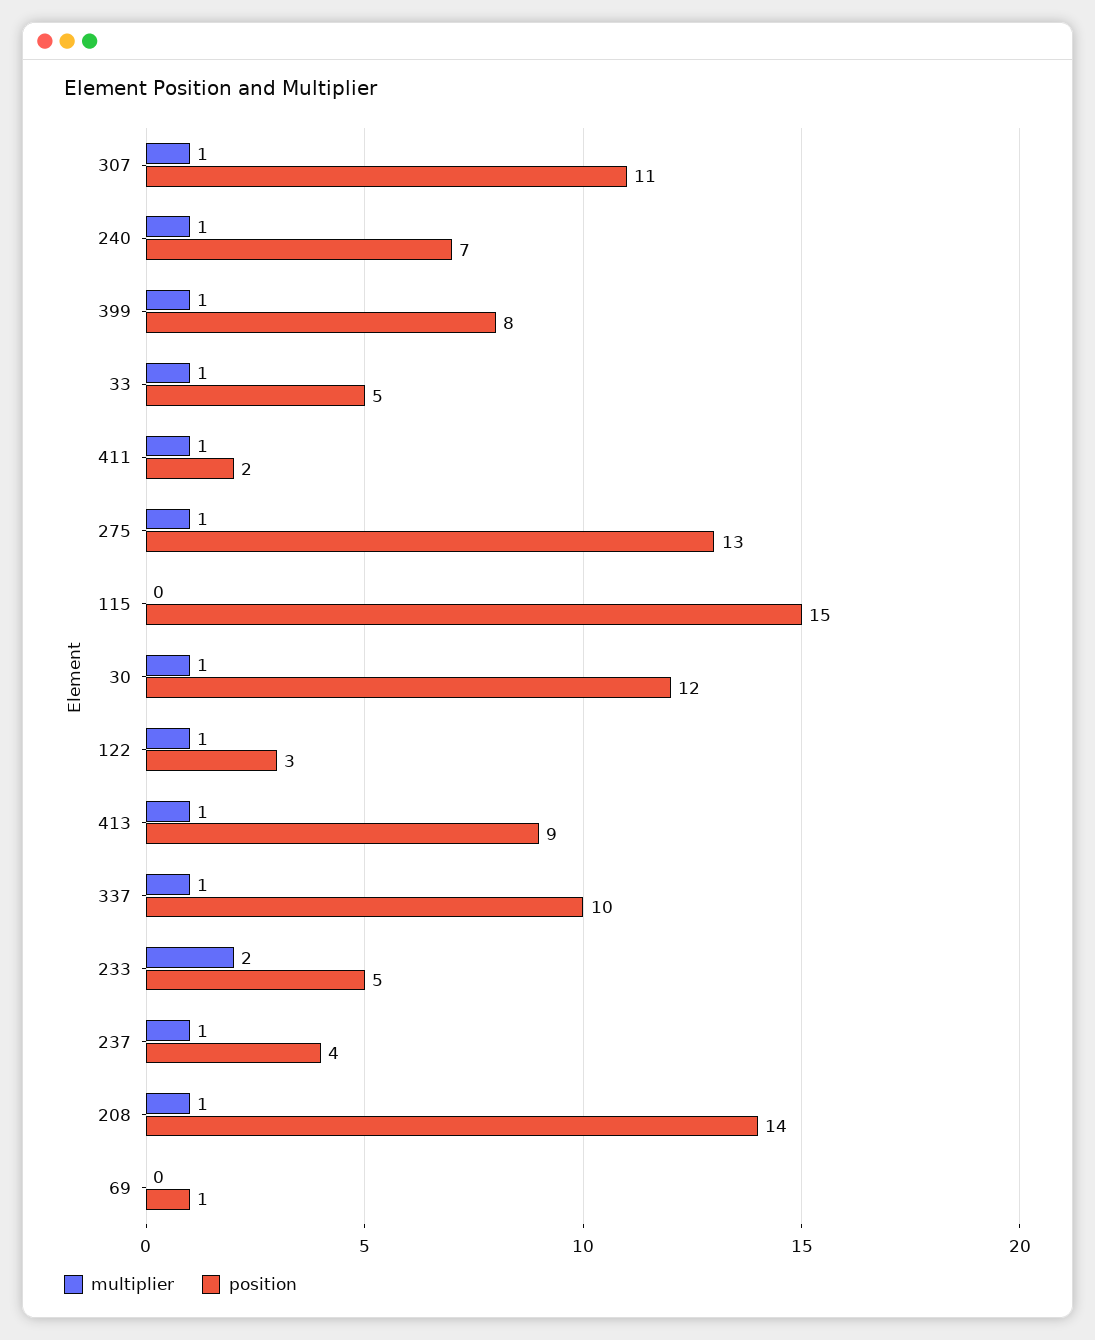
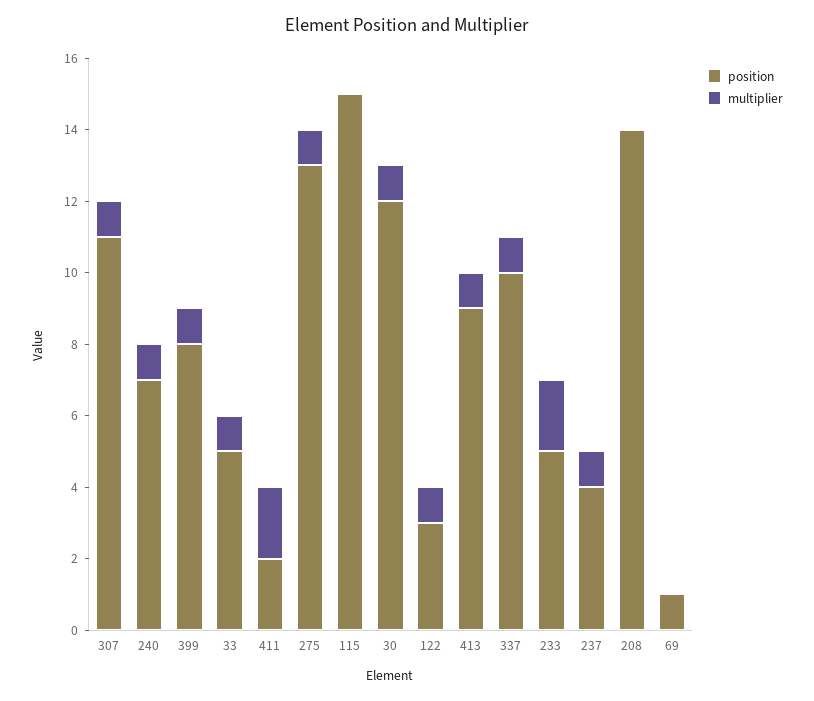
  {
    "multiplier": {
      "307": 1,
      "240": 1,
      "399": 1,
      "33": 1,
-     "411": 1,
+     "411": 2,
      "275": 1,
      "115": 0,
      "30": 1,
      "122": 1,
      "413": 1,
      "337": 1,
      "233": 2,
      "237": 1,
-     "208": 1,
+     "208": 0,
      "69": 0
    },
    "position": {
      "307": 11,
      "240": 7,
      "399": 8,
      "33": 5,
      "411": 2,
      "275": 13,
      "115": 15,
      "30": 12,
      "122": 3,
      "413": 9,
      "337": 10,
      "233": 5,
      "237": 4,
      "208": 14,
      "69": 1
    }
  }

